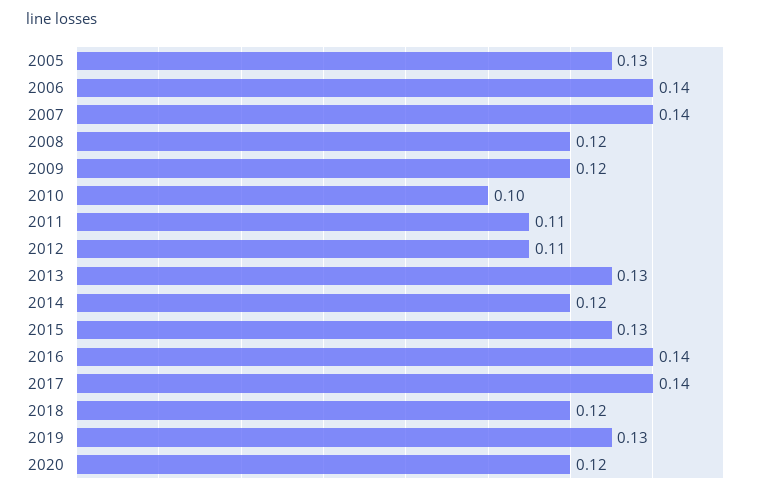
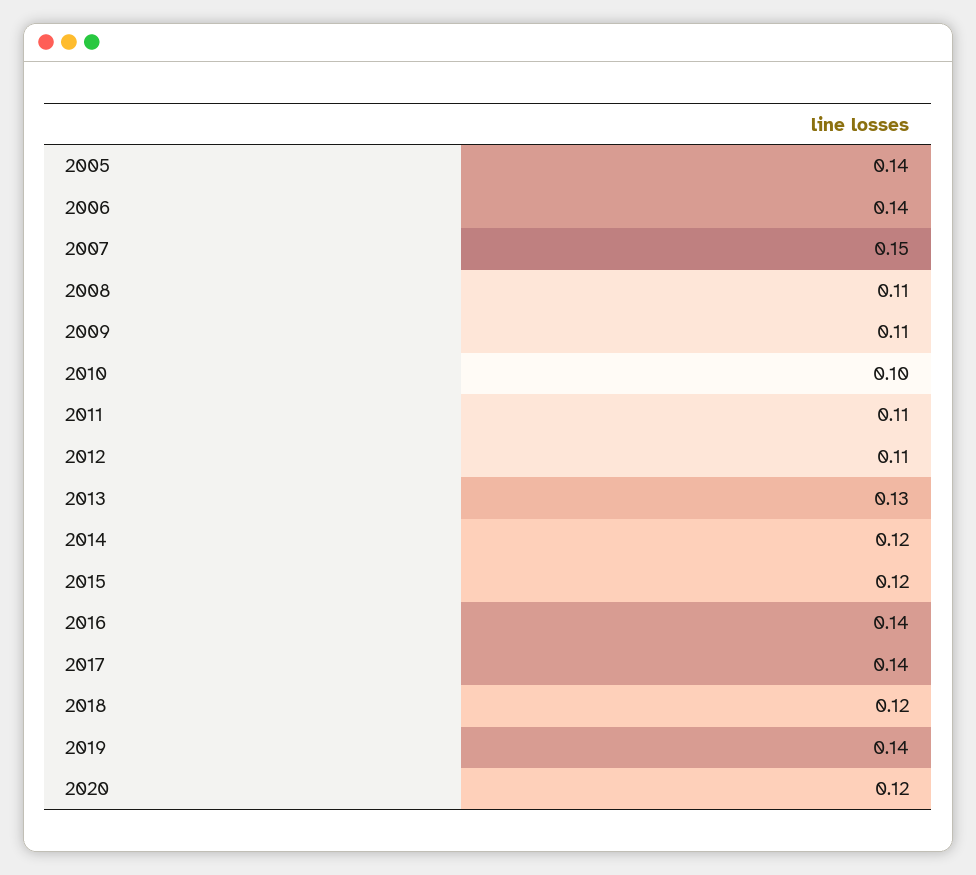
  {
-   "2005": 0.13,
+   "2005": 0.14,
    "2006": 0.14,
-   "2007": 0.14,
+   "2007": 0.15,
-   "2008": 0.12,
+   "2008": 0.11,
-   "2009": 0.12,
+   "2009": 0.11,
    "2010": 0.1,
    "2011": 0.11,
    "2012": 0.11,
    "2013": 0.13,
    "2014": 0.12,
-   "2015": 0.13,
+   "2015": 0.12,
    "2016": 0.14,
    "2017": 0.14,
    "2018": 0.12,
-   "2019": 0.13,
+   "2019": 0.14,
    "2020": 0.12
  }

